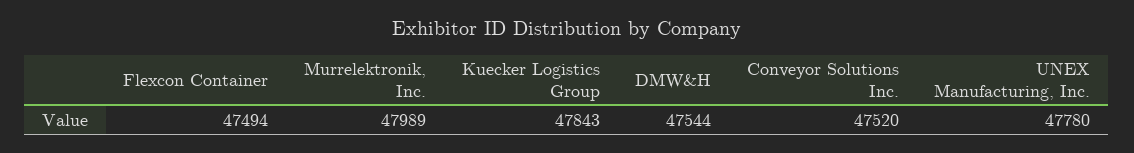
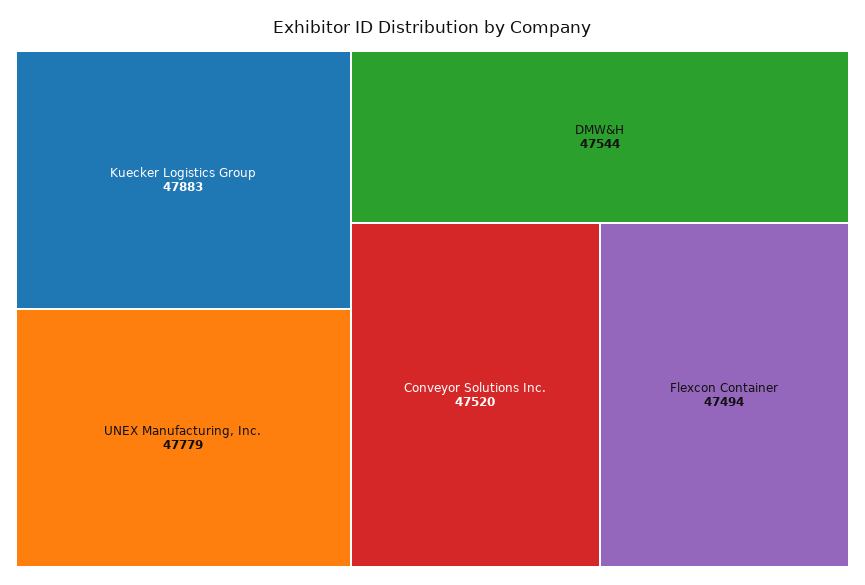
  {
    "Flexcon Container": 47494,
-   "Murrelektronik, Inc.": 47989,
-   "Kuecker Logistics Group": 47843,
+   "Kuecker Logistics Group": 47883,
    "DMW&H": 47544,
    "Conveyor Solutions Inc.": 47520,
-   "UNEX Manufacturing, Inc.": 47780
+   "UNEX Manufacturing, Inc.": 47779
  }

